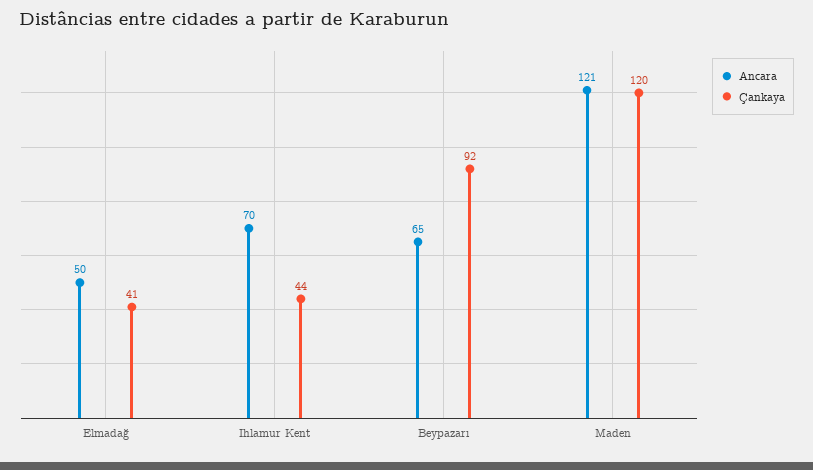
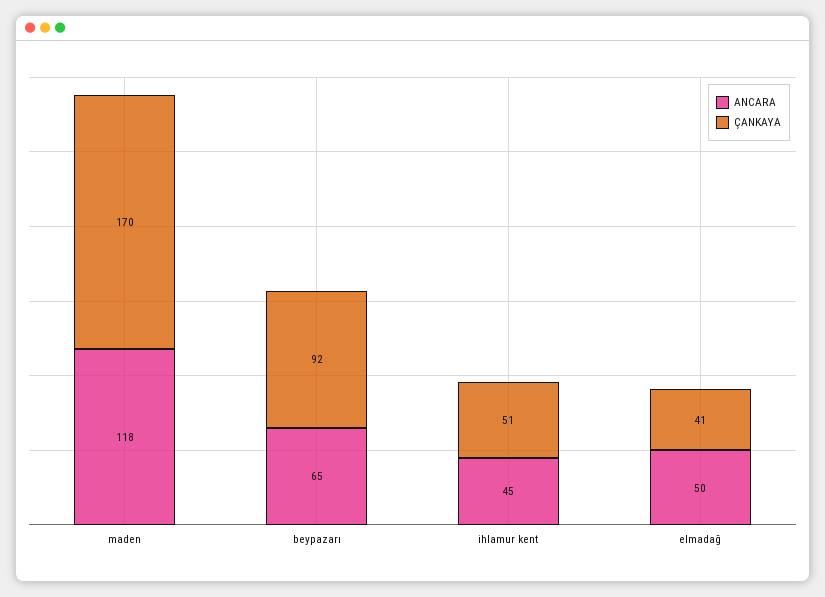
  {
    "Ancara": {
      "Elmadağ": 50,
-     "Ihlamur Kent": 70,
+     "Ihlamur Kent": 45,
      "Beypazarı": 65,
-     "Maden": 121
+     "Maden": 118
    },
    "Çankaya": {
      "Elmadağ": 41,
-     "Ihlamur Kent": 44,
+     "Ihlamur Kent": 51,
      "Beypazarı": 92,
-     "Maden": 120
+     "Maden": 170
    }
  }

